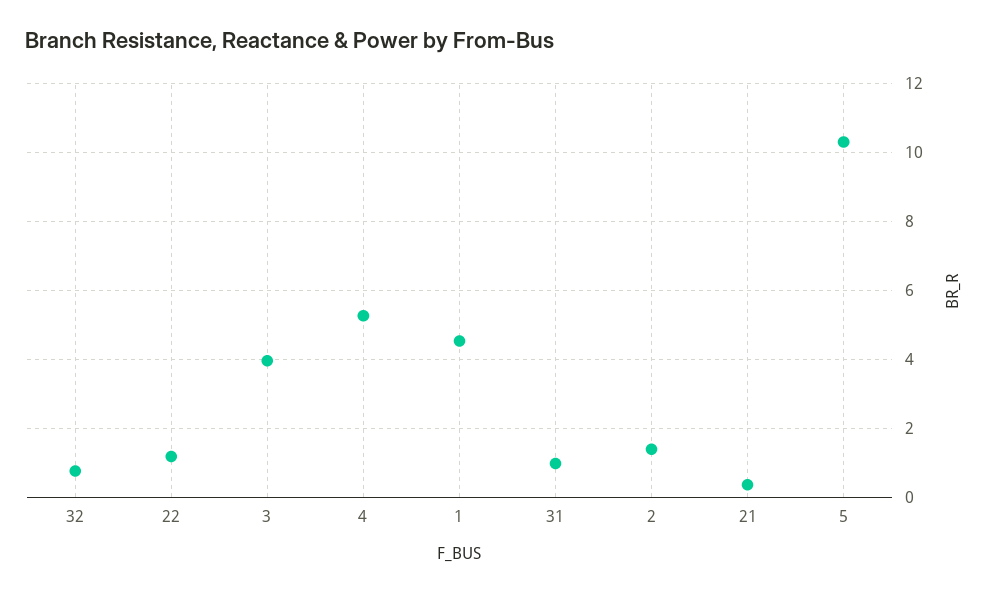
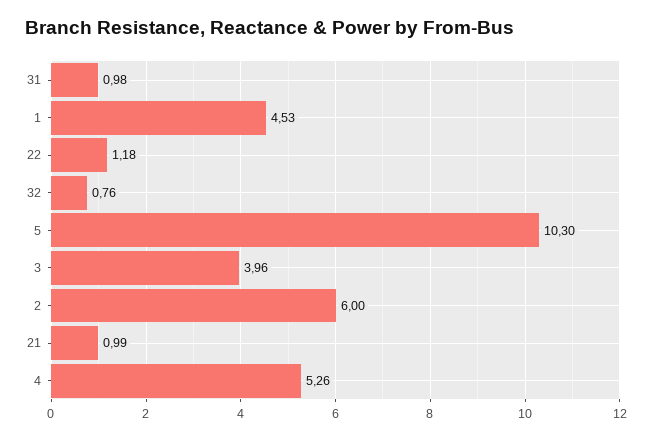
  {
    "32": 0.76,
    "22": 1.18,
    "3": 3.96,
    "4": 5.26,
    "1": 4.53,
    "31": 0.98,
-   "2": 1.4,
+   "2": 6,
-   "21": 0.4,
+   "21": 0.99,
    "5": 10.3
  }

